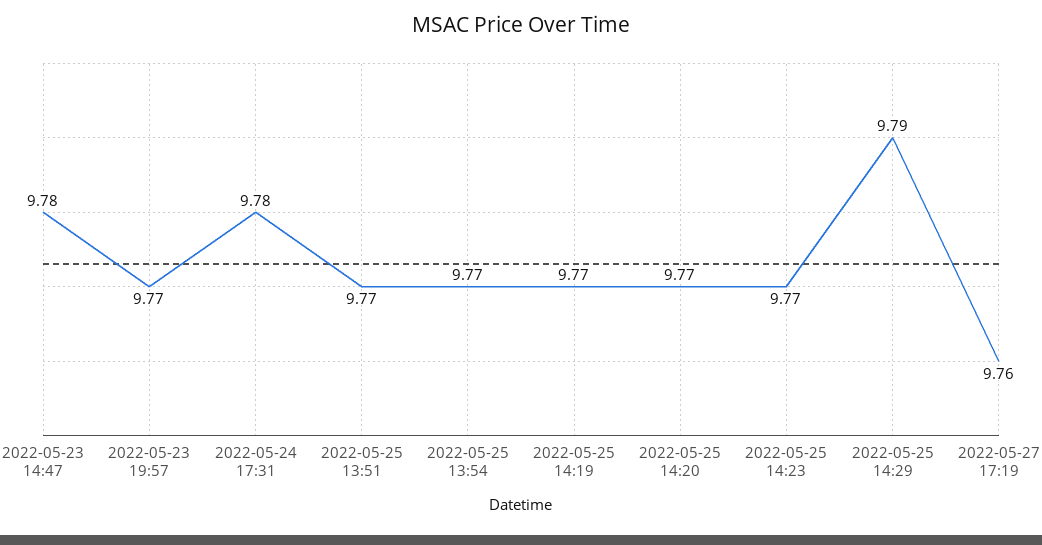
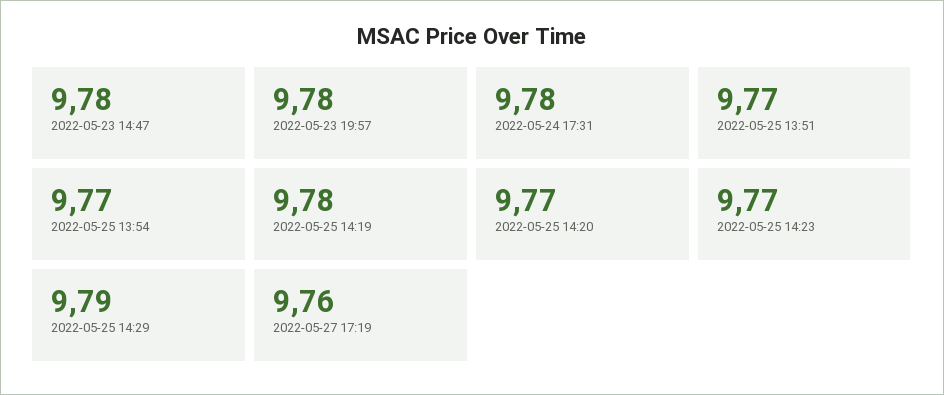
  {
    "2022-05-23 14:47": 9.78,
-   "2022-05-23 19:57": 9.77,
+   "2022-05-23 19:57": 9.78,
    "2022-05-24 17:31": 9.78,
    "2022-05-25 13:51": 9.77,
    "2022-05-25 13:54": 9.77,
-   "2022-05-25 14:19": 9.77,
+   "2022-05-25 14:19": 9.78,
    "2022-05-25 14:20": 9.77,
    "2022-05-25 14:23": 9.77,
    "2022-05-25 14:29": 9.79,
    "2022-05-27 17:19": 9.76
  }

